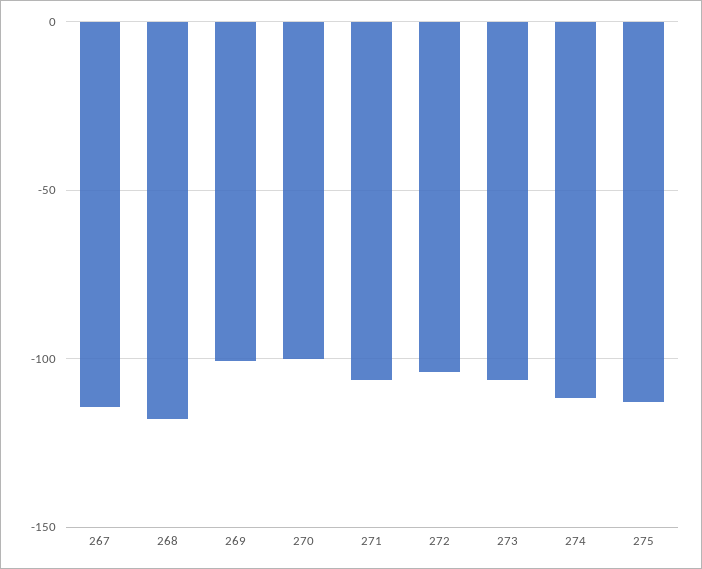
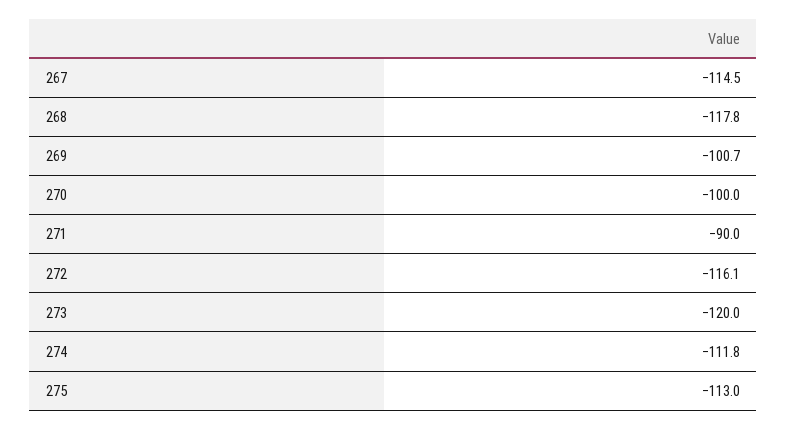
  {
    "267": -114.5,
    "268": -117.8,
    "269": -100.7,
    "270": -100,
-   "271": -105,
+   "271": -90,
-   "272": -105,
+   "272": -116.1,
-   "273": -105,
+   "273": -120,
    "274": -111.8,
    "275": -113
  }

